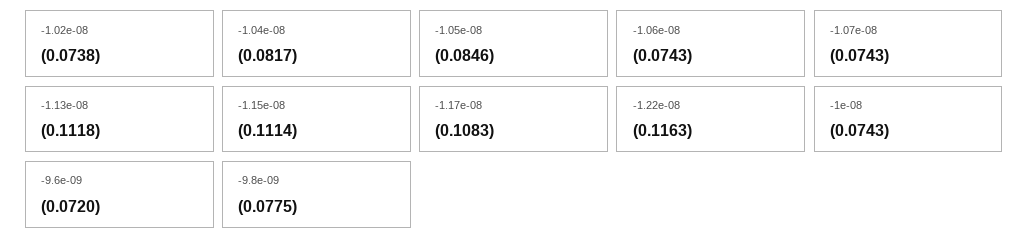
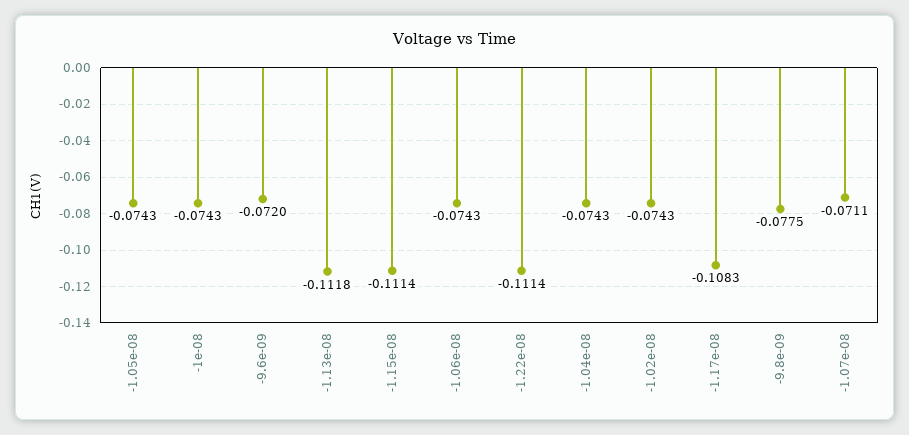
  {
-   "-1.02e-08": -0.0738,
+   "-1.02e-08": -0.0743,
-   "-1.04e-08": -0.0817,
+   "-1.04e-08": -0.0743,
-   "-1.05e-08": -0.0846,
+   "-1.05e-08": -0.0743,
    "-1.06e-08": -0.0743,
-   "-1.07e-08": -0.0743,
+   "-1.07e-08": -0.0711,
    "-1.13e-08": -0.1118,
    "-1.15e-08": -0.1114,
    "-1.17e-08": -0.1083,
-   "-1.22e-08": -0.1163,
+   "-1.22e-08": -0.1114,
    "-1e-08": -0.0743,
    "-9.6e-09": -0.072,
    "-9.8e-09": -0.0775
  }

